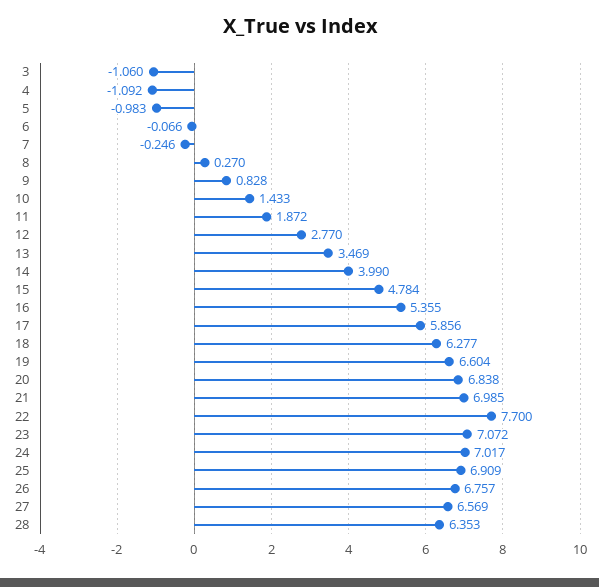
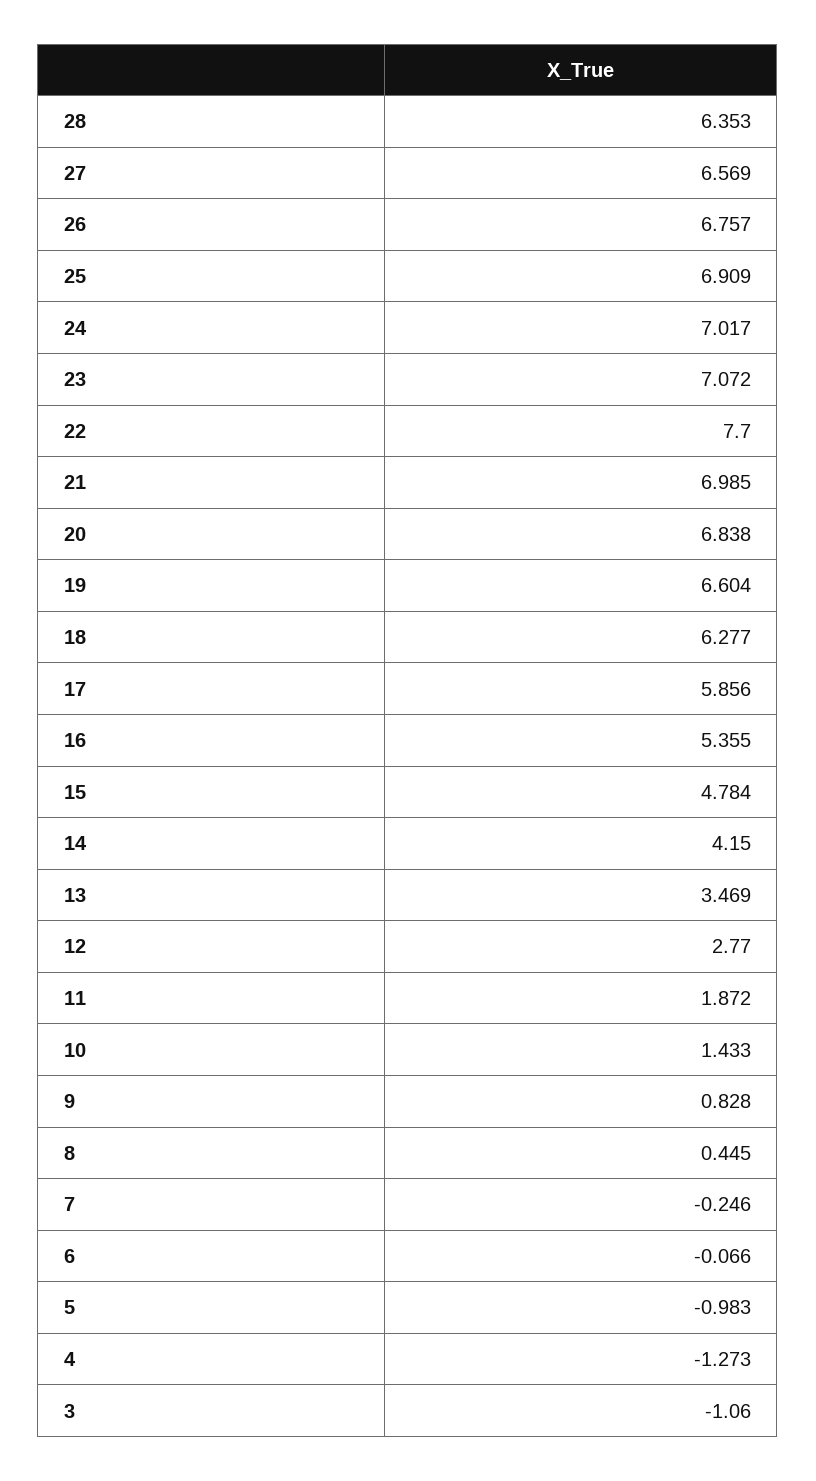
  {
    "3": -1.06,
-   "4": -1.092,
+   "4": -1.273,
    "5": -0.983,
    "6": -0.066,
    "7": -0.246,
-   "8": 0.27,
+   "8": 0.445,
    "9": 0.828,
    "10": 1.433,
    "11": 1.872,
    "12": 2.77,
    "13": 3.469,
-   "14": 3.99,
+   "14": 4.15,
    "15": 4.784,
    "16": 5.355,
    "17": 5.856,
    "18": 6.277,
    "19": 6.604,
    "20": 6.838,
    "21": 6.985,
    "22": 7.7,
    "23": 7.072,
    "24": 7.017,
    "25": 6.909,
    "26": 6.757,
    "27": 6.569,
    "28": 6.353
  }

